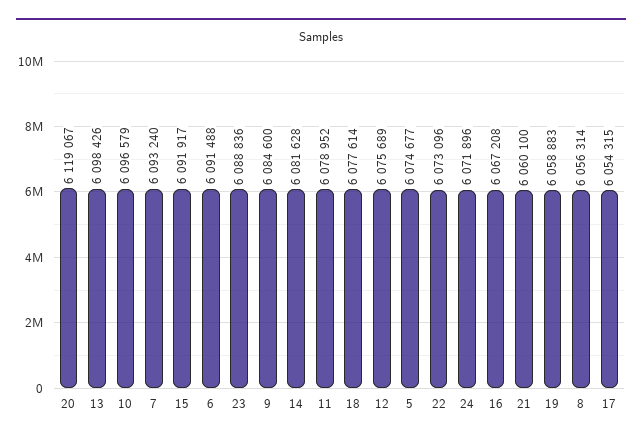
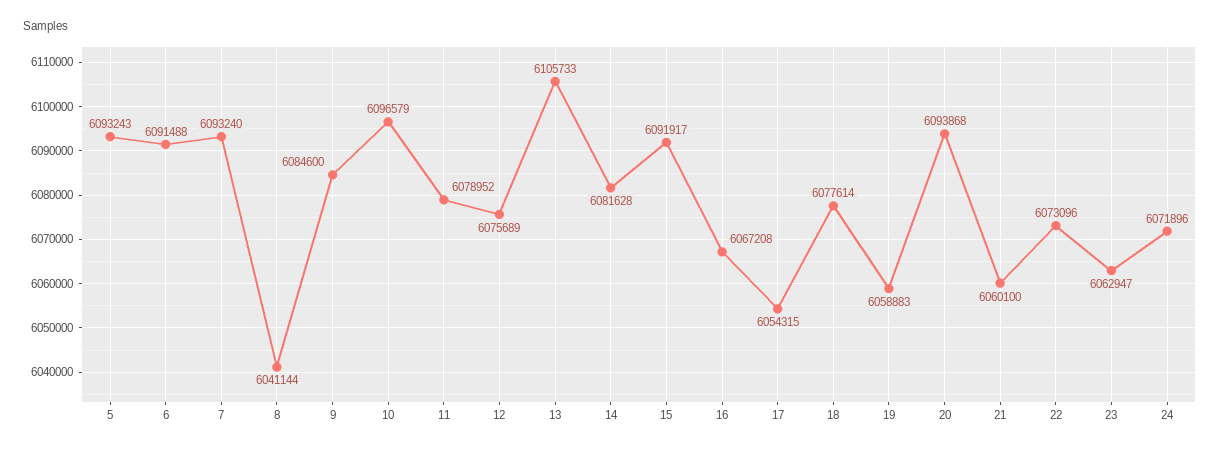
  {
-   "20": 6119067,
+   "20": 6093868,
-   "13": 6098426,
+   "13": 6105733,
    "10": 6096579,
    "7": 6093240,
    "15": 6091917,
    "6": 6091488,
-   "23": 6088836,
+   "23": 6062947,
    "9": 6084600,
    "14": 6081628,
    "11": 6078952,
    "18": 6077614,
    "12": 6075689,
-   "5": 6074677,
+   "5": 6093243,
    "22": 6073096,
    "24": 6071896,
    "16": 6067208,
    "21": 6060100,
    "19": 6058883,
-   "8": 6056314,
+   "8": 6041144,
    "17": 6054315
  }

